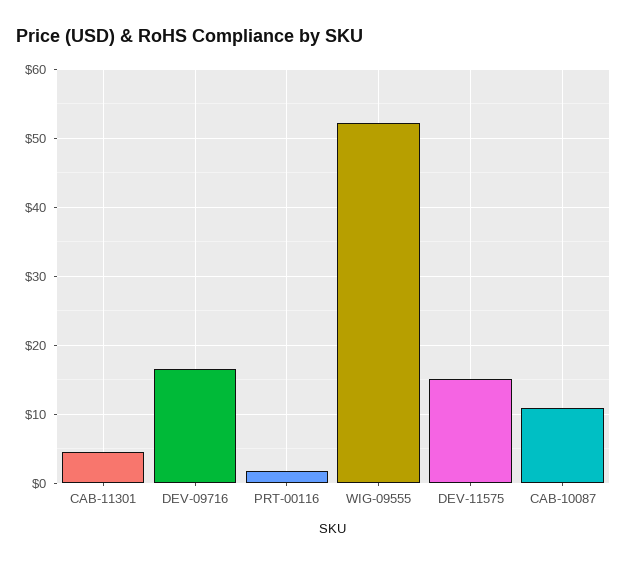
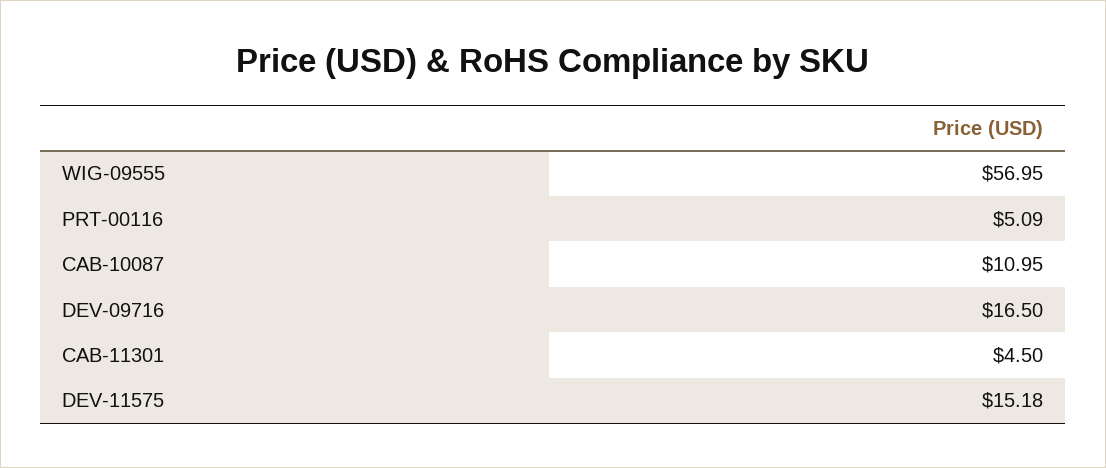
  {
    "CAB-11301": 4.5,
    "DEV-09716": 16.5,
-   "PRT-00116": 2,
+   "PRT-00116": 5.09,
-   "WIG-09555": 52,
+   "WIG-09555": 56.95,
    "DEV-11575": 15.18,
    "CAB-10087": 10.95
  }

